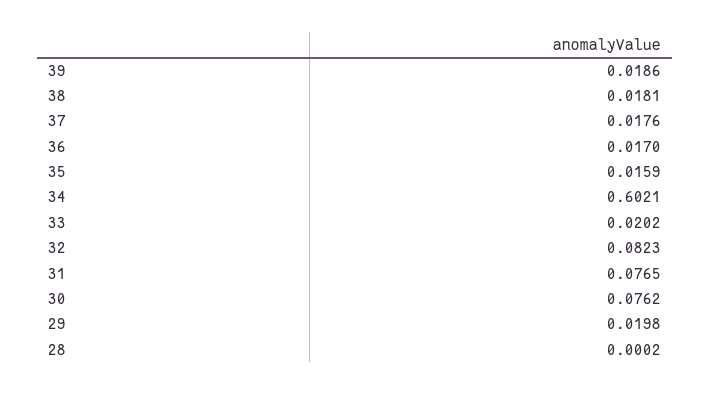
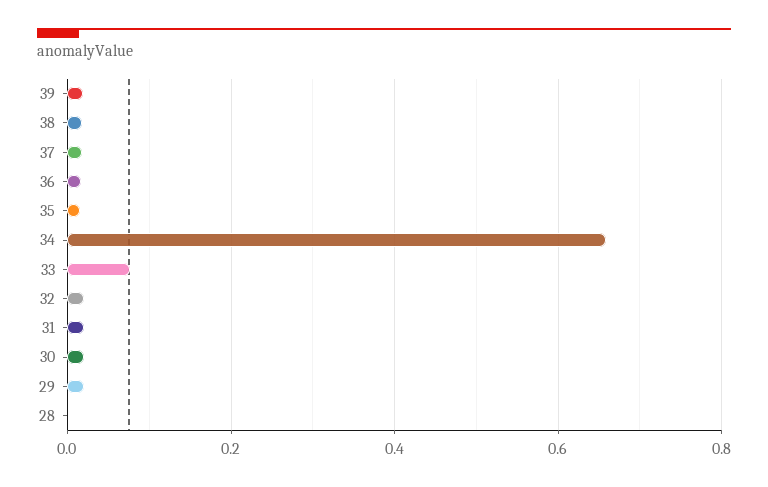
  {
    "39": 0.0186,
    "38": 0.0181,
    "37": 0.0176,
    "36": 0.017,
    "35": 0.0159,
-   "34": 0.6021,
+   "34": 0.66,
-   "33": 0.0202,
+   "33": 0.08,
-   "32": 0.0823,
+   "32": 0.02,
-   "31": 0.0765,
+   "31": 0.02,
-   "30": 0.0762,
+   "30": 0.02,
    "29": 0.0198,
    "28": 0.0002
  }

